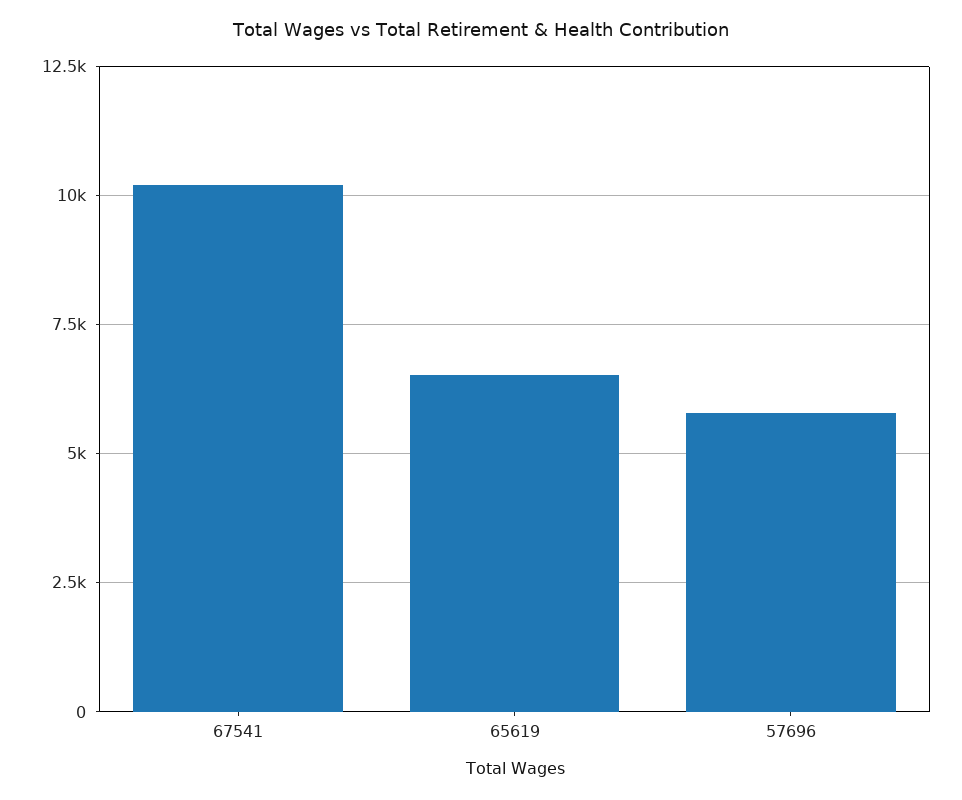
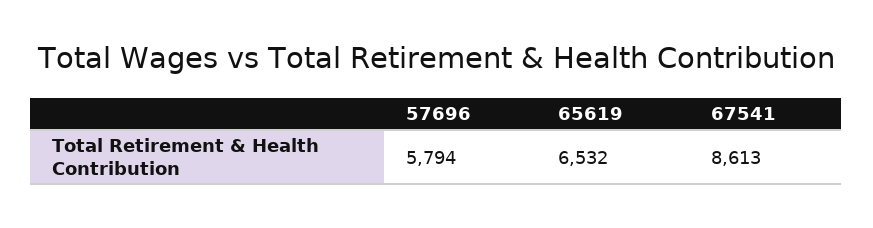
  {
-   "67541": 10250,
+   "67541": 8613,
    "65619": 6532,
    "57696": 5794
  }

